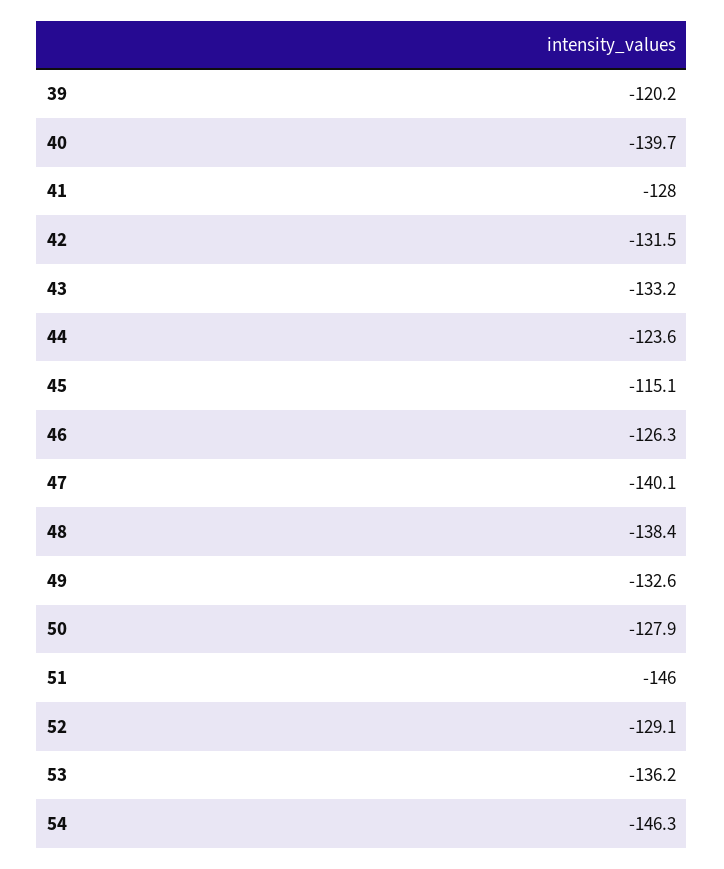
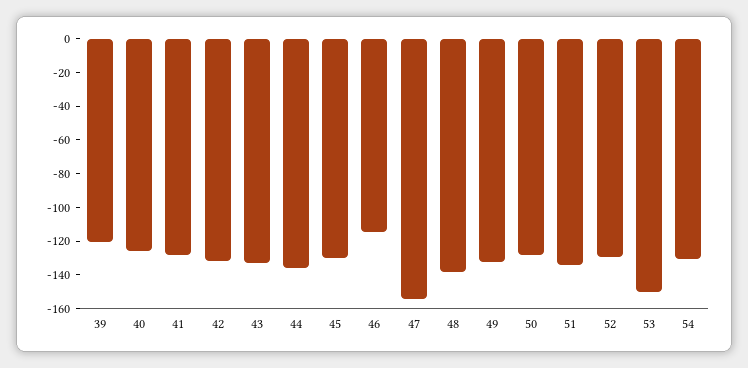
  {
    "39": -120.2,
-   "40": -139.7,
+   "40": -125,
    "41": -128,
    "42": -131.5,
    "43": -133.2,
-   "44": -123.6,
+   "44": -135,
-   "45": -115.1,
+   "45": -130,
-   "46": -126.3,
+   "46": -115,
-   "47": -140.1,
+   "47": -155,
    "48": -138.4,
    "49": -132.6,
    "50": -127.9,
-   "51": -146,
+   "51": -135,
    "52": -129.1,
-   "53": -136.2,
+   "53": -150,
-   "54": -146.3
+   "54": -130
  }

